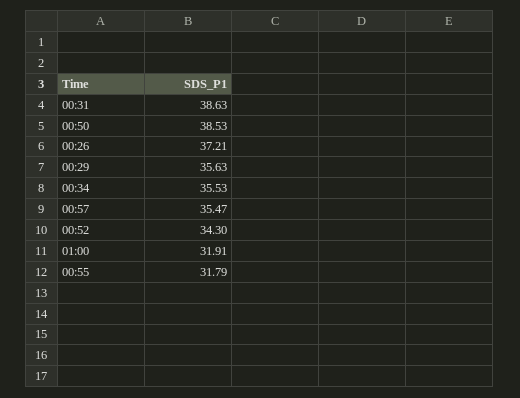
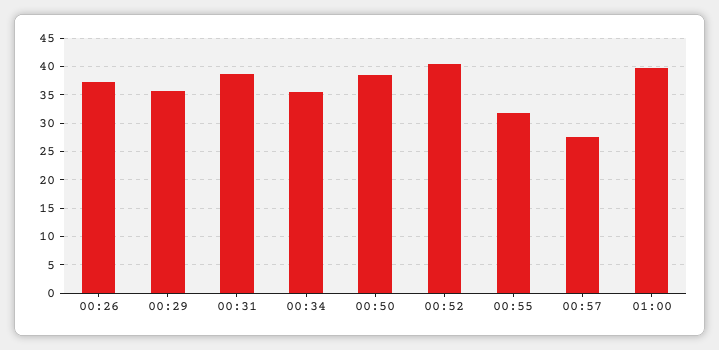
  {
    "00:31": 38.63,
    "00:50": 38.53,
    "00:26": 37.21,
    "00:29": 35.63,
    "00:34": 35.53,
-   "00:57": 35.47,
+   "00:57": 27.5,
-   "00:52": 34.3,
+   "00:52": 40,
-   "01:00": 31.91,
+   "01:00": 40,
    "00:55": 31.79
  }

